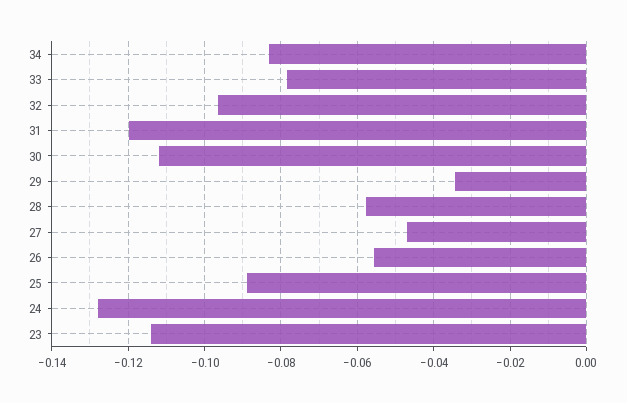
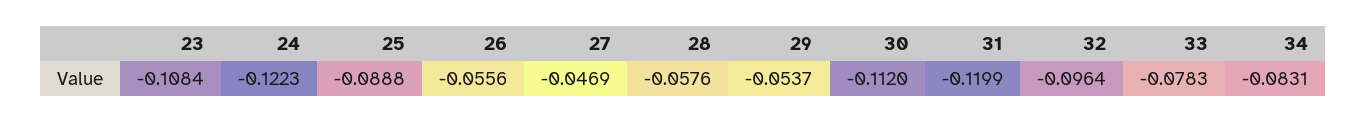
  {
    "34": -0.0831,
    "33": -0.0783,
    "32": -0.0964,
    "31": -0.1199,
    "30": -0.112,
-   "29": -0.034,
+   "29": -0.0537,
    "28": -0.0576,
    "27": -0.0469,
    "26": -0.0556,
    "25": -0.0888,
-   "24": -0.128,
+   "24": -0.1223,
-   "23": -0.114
+   "23": -0.1084
  }

